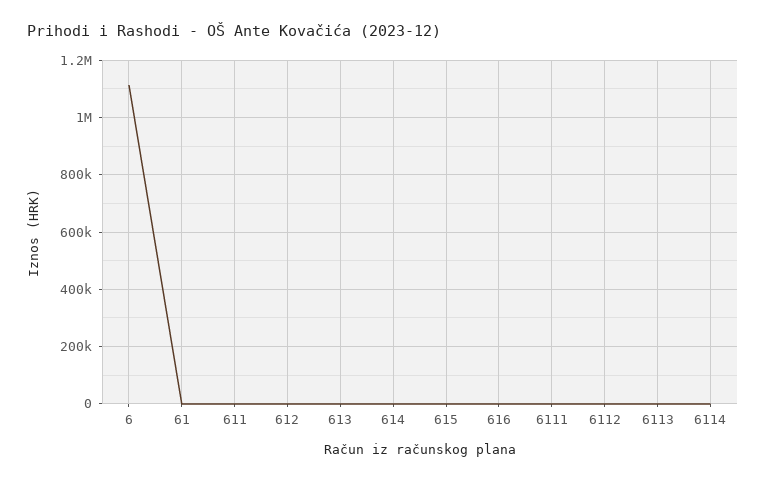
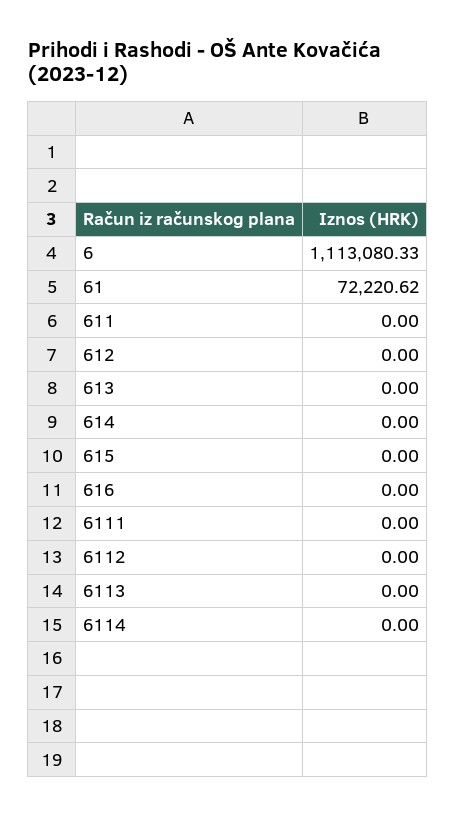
  {
    "6": 1113080.33,
-   "61": 0,
+   "61": 72220.62,
    "611": 0,
    "612": 0,
    "613": 0,
    "614": 0,
    "615": 0,
    "616": 0,
    "6111": 0,
    "6112": 0,
    "6113": 0,
    "6114": 0
  }

